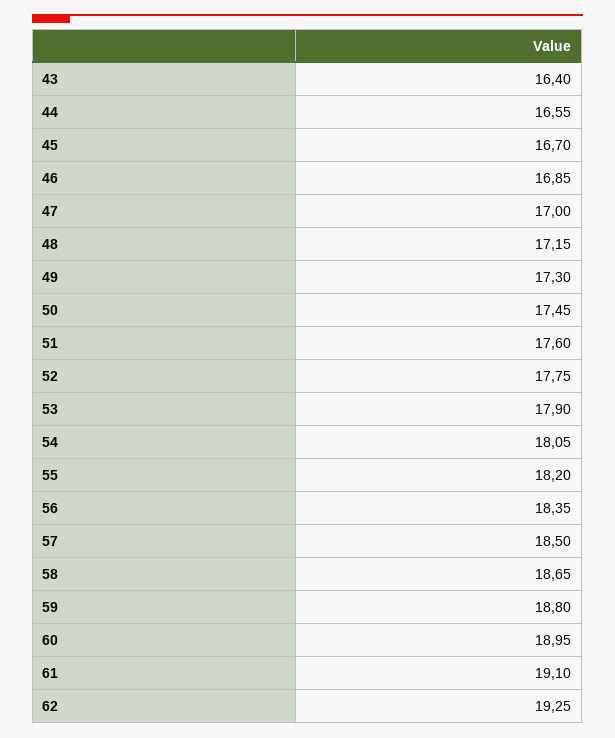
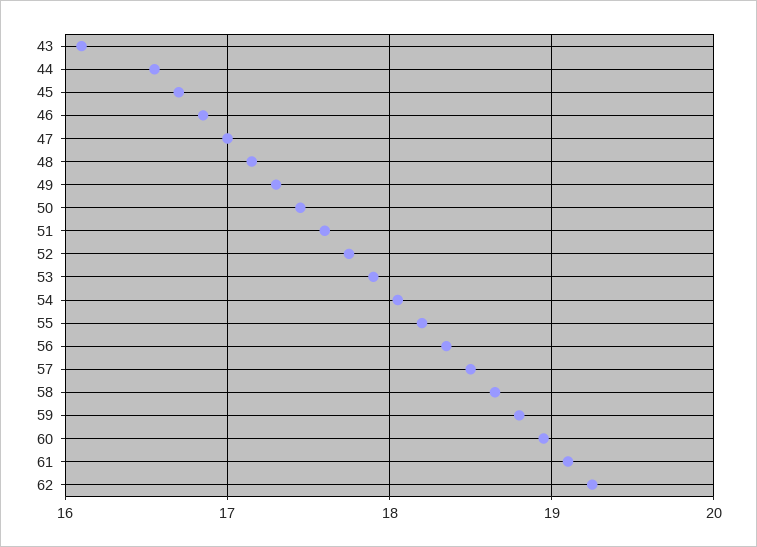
  {
-   "43": 16.4,
+   "43": 16.1,
    "44": 16.55,
    "45": 16.7,
    "46": 16.85,
    "47": 17,
    "48": 17.15,
    "49": 17.3,
    "50": 17.45,
    "51": 17.6,
    "52": 17.75,
    "53": 17.9,
    "54": 18.05,
    "55": 18.2,
    "56": 18.35,
    "57": 18.5,
    "58": 18.65,
    "59": 18.8,
    "60": 18.95,
    "61": 19.1,
    "62": 19.25
  }

